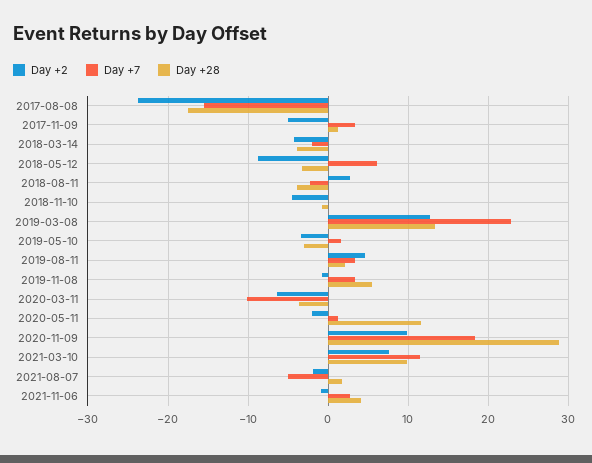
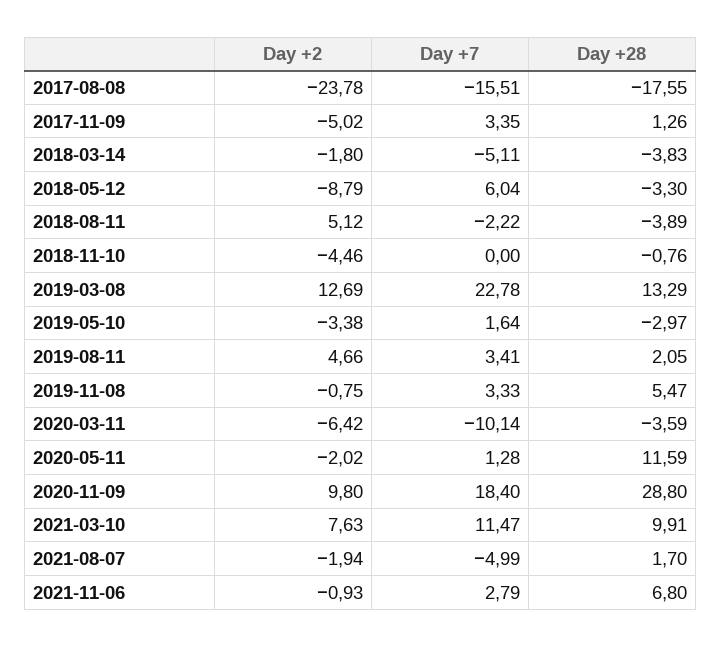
  {
    "Day +2": {
      "2017-08-08": -23.78,
      "2017-11-09": -5.02,
-     "2018-03-14": -4,
+     "2018-03-14": -1.8,
      "2018-05-12": -8.79,
-     "2018-08-11": 3,
+     "2018-08-11": 5.12,
      "2018-11-10": -4.46,
      "2019-03-08": 12.69,
      "2019-05-10": -3.38,
      "2019-08-11": 4.66,
      "2019-11-08": -0.75,
      "2020-03-11": -6.42,
      "2020-05-11": -2.02,
      "2020-11-09": 9.8,
      "2021-03-10": 7.63,
      "2021-08-07": -1.94,
      "2021-11-06": -0.93
    },
    "Day +7": {
      "2017-08-08": -15.51,
      "2017-11-09": 3.35,
-     "2018-03-14": -2,
+     "2018-03-14": -5.11,
      "2018-05-12": 6.04,
      "2018-08-11": -2.22,
      "2018-11-10": 0,
      "2019-03-08": 22.78,
      "2019-05-10": 1.64,
      "2019-08-11": 3.41,
      "2019-11-08": 3.33,
      "2020-03-11": -10.14,
      "2020-05-11": 1.28,
      "2020-11-09": 18.4,
      "2021-03-10": 11.47,
      "2021-08-07": -4.99,
      "2021-11-06": 2.79
    },
    "Day +28": {
      "2017-08-08": -17.55,
      "2017-11-09": 1.26,
      "2018-03-14": -3.83,
      "2018-05-12": -3.3,
      "2018-08-11": -3.89,
      "2018-11-10": -0.76,
      "2019-03-08": 13.29,
      "2019-05-10": -2.97,
      "2019-08-11": 2.05,
      "2019-11-08": 5.47,
      "2020-03-11": -3.59,
      "2020-05-11": 11.59,
      "2020-11-09": 28.8,
      "2021-03-10": 9.91,
      "2021-08-07": 1.7,
-     "2021-11-06": 4
+     "2021-11-06": 6.8
    }
  }

